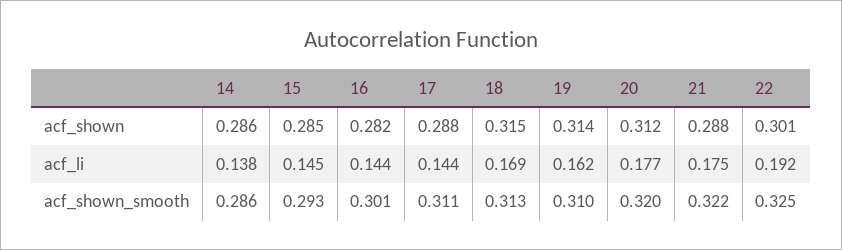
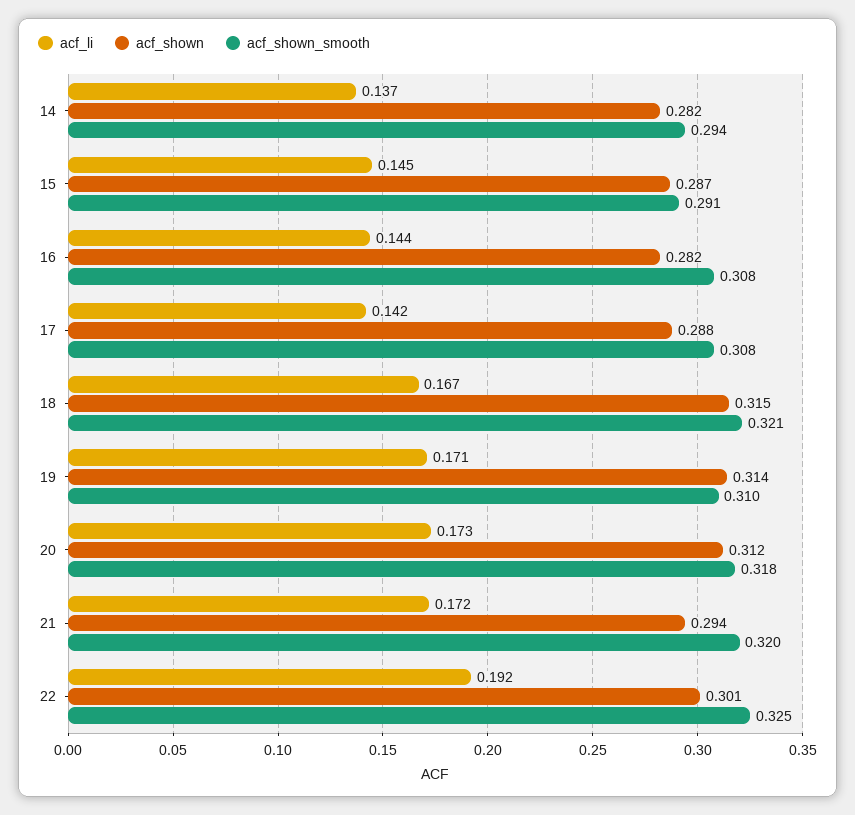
  {
    "acf_shown": {
-     "14": 0.286,
+     "14": 0.282,
-     "15": 0.285,
+     "15": 0.287,
      "16": 0.282,
      "17": 0.288,
      "18": 0.315,
      "19": 0.314,
      "20": 0.312,
-     "21": 0.288,
+     "21": 0.294,
      "22": 0.301
    },
    "acf_li": {
-     "14": 0.138,
+     "14": 0.137,
      "15": 0.145,
      "16": 0.144,
-     "17": 0.144,
+     "17": 0.142,
-     "18": 0.169,
+     "18": 0.167,
-     "19": 0.162,
+     "19": 0.171,
-     "20": 0.177,
+     "20": 0.173,
-     "21": 0.175,
+     "21": 0.172,
      "22": 0.192
    },
    "acf_shown_smooth": {
-     "14": 0.286,
+     "14": 0.294,
-     "15": 0.293,
+     "15": 0.291,
-     "16": 0.301,
+     "16": 0.308,
-     "17": 0.311,
+     "17": 0.308,
-     "18": 0.313,
+     "18": 0.321,
      "19": 0.31,
-     "20": 0.32,
+     "20": 0.318,
-     "21": 0.322,
+     "21": 0.32,
      "22": 0.325
    }
  }

